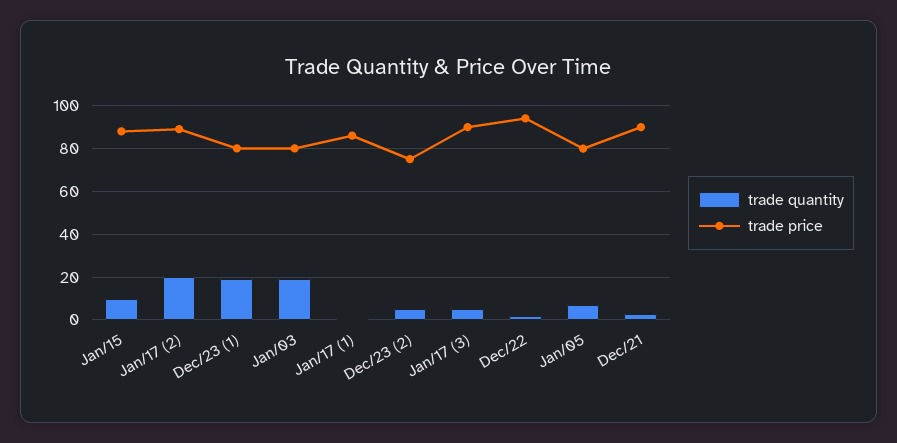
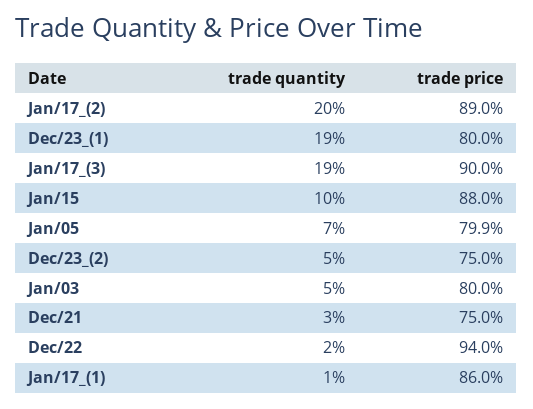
  {
    "trade quantity": {
      "Jan/15": 10,
      "Jan/17 (2)": 20,
      "Dec/23 (1)": 19,
-     "Jan/03": 20,
+     "Jan/03": 5,
      "Jan/17 (1)": 1,
      "Dec/23 (2)": 5,
-     "Jan/17 (3)": 5,
+     "Jan/17 (3)": 19,
      "Dec/22": 2,
      "Jan/05": 7,
      "Dec/21": 3
    },
    "trade price": {
      "Jan/15": 88,
      "Jan/17 (2)": 89,
      "Dec/23 (1)": 80,
      "Jan/03": 80,
      "Jan/17 (1)": 86,
      "Dec/23 (2)": 75,
      "Jan/17 (3)": 90,
      "Dec/22": 94,
      "Jan/05": 79.9,
-     "Dec/21": 90
+     "Dec/21": 75
    }
  }

